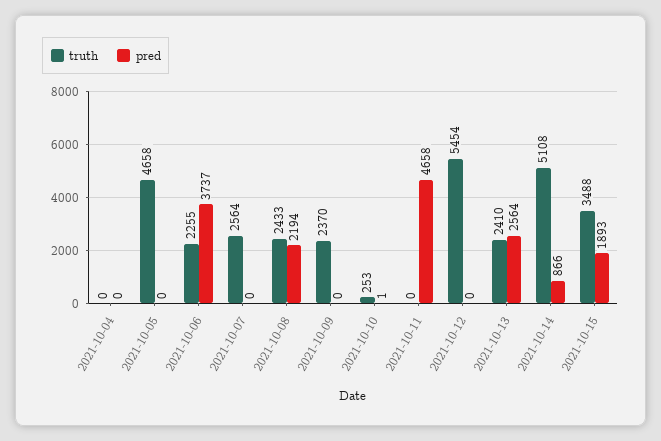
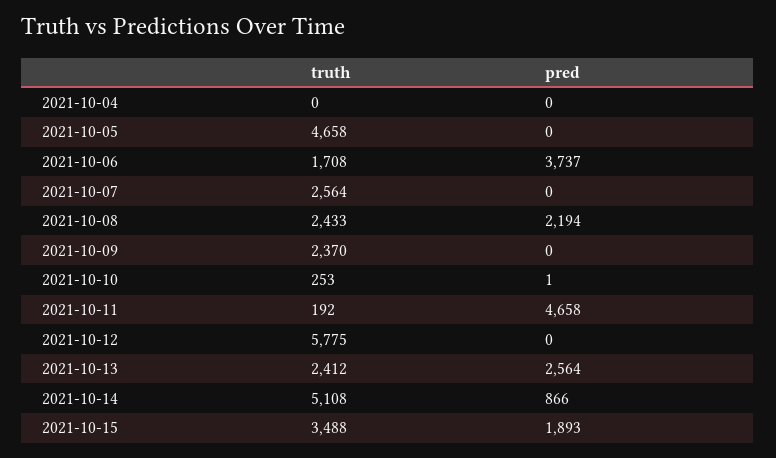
  {
    "truth": {
      "2021-10-04": 0,
      "2021-10-05": 4658,
-     "2021-10-06": 2255,
+     "2021-10-06": 1708,
      "2021-10-07": 2564,
      "2021-10-08": 2433,
      "2021-10-09": 2370,
      "2021-10-10": 253,
-     "2021-10-11": 0,
+     "2021-10-11": 192,
-     "2021-10-12": 5454,
+     "2021-10-12": 5775,
-     "2021-10-13": 2410,
+     "2021-10-13": 2412,
      "2021-10-14": 5108,
      "2021-10-15": 3488
    },
    "pred": {
      "2021-10-04": 0,
      "2021-10-05": 0,
      "2021-10-06": 3737,
      "2021-10-07": 0,
      "2021-10-08": 2194,
      "2021-10-09": 0,
      "2021-10-10": 1,
      "2021-10-11": 4658,
      "2021-10-12": 0,
      "2021-10-13": 2564,
      "2021-10-14": 866,
      "2021-10-15": 1893
    }
  }

